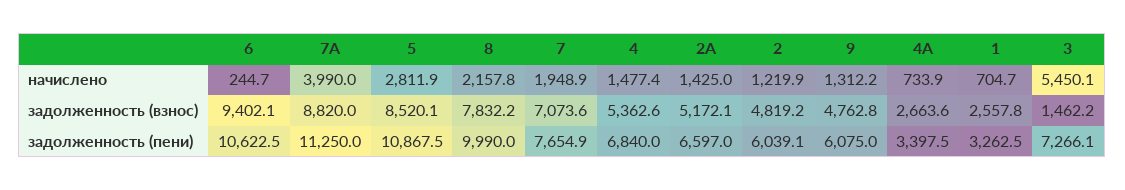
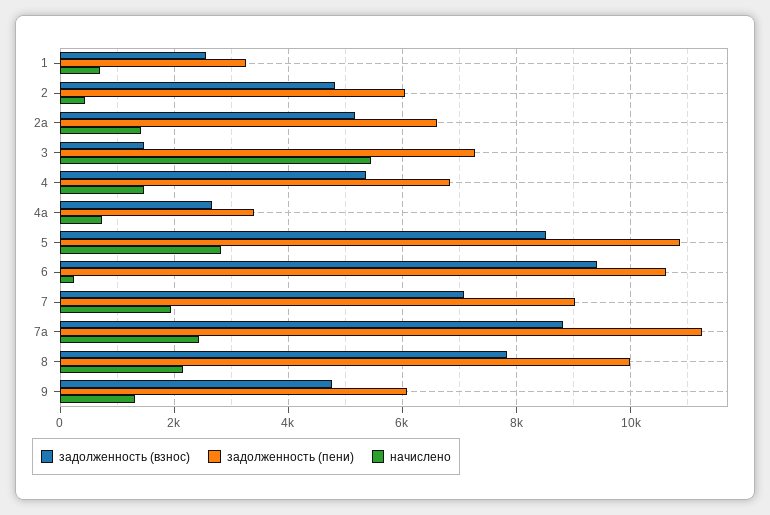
  {
    "начислено": {
      "6": 244.7,
-     "7А": 3990,
+     "7А": 2400,
      "5": 2811.9,
      "8": 2157.8,
      "7": 1948.9,
      "4": 1477.4,
      "2А": 1425,
-     "2": 1219.9,
+     "2": 400,
      "9": 1312.2,
      "4А": 733.9,
      "1": 704.7,
      "3": 5450.1
    },
    "задолженность (взнос)": {
      "6": 9402.1,
      "7А": 8820,
      "5": 8520.1,
      "8": 7832.2,
      "7": 7073.6,
      "4": 5362.6,
      "2А": 5172.1,
      "2": 4819.2,
      "9": 4762.8,
      "4А": 2663.6,
      "1": 2557.8,
      "3": 1462.2
    },
    "задолженность (пени)": {
      "6": 10622.5,
      "7А": 11250,
      "5": 10867.5,
      "8": 9990,
-     "7": 7654.9,
+     "7": 9000,
      "4": 6840,
      "2А": 6597,
      "2": 6039.1,
      "9": 6075,
      "4А": 3397.5,
      "1": 3262.5,
      "3": 7266.1
    }
  }

